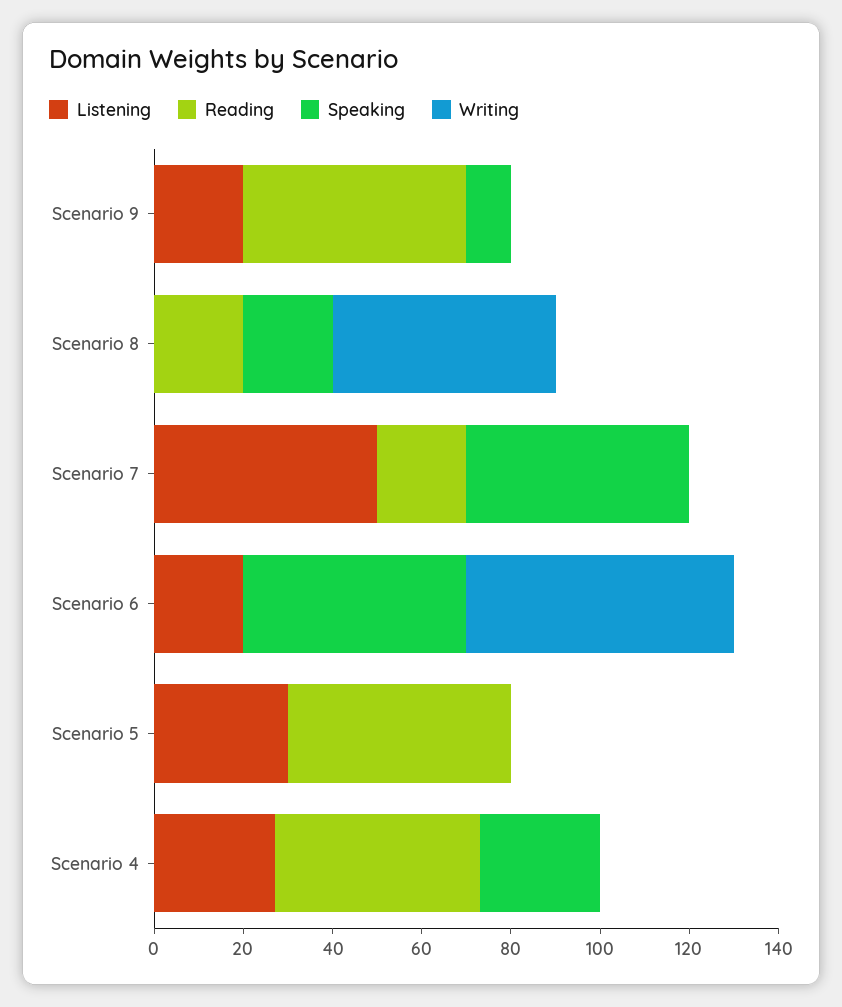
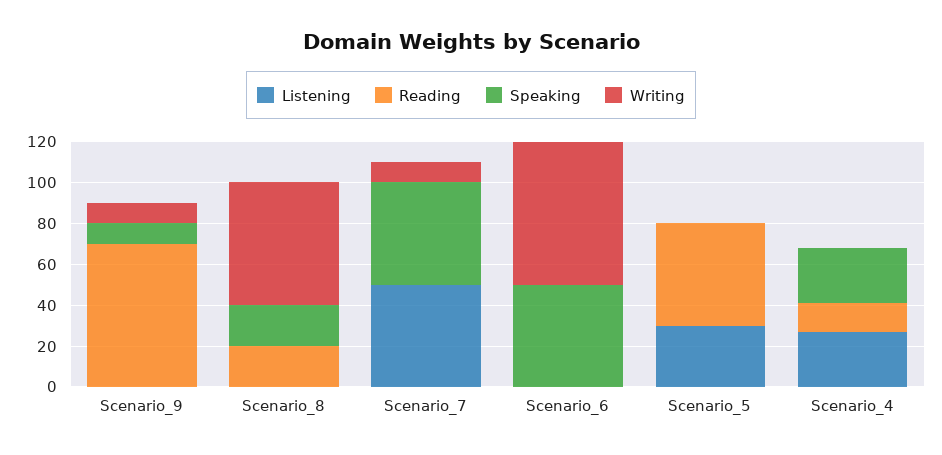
  {
    "Listening": {
-     "Scenario 9": 20,
+     "Scenario 9": 0,
      "Scenario 8": 0,
      "Scenario 7": 50,
-     "Scenario 6": 20,
+     "Scenario 6": 0,
      "Scenario 5": 30,
      "Scenario 4": 25
    },
    "Reading": {
-     "Scenario 9": 50,
+     "Scenario 9": 70,
      "Scenario 8": 20,
-     "Scenario 7": 20,
+     "Scenario 7": 0,
      "Scenario 6": 0,
      "Scenario 5": 50,
-     "Scenario 4": 45
+     "Scenario 4": 15
    },
    "Speaking": {
      "Scenario 9": 10,
      "Scenario 8": 20,
      "Scenario 7": 50,
      "Scenario 6": 50,
      "Scenario 5": 0,
      "Scenario 4": 25
    },
    "Writing": {
-     "Scenario 9": 0,
+     "Scenario 9": 10,
-     "Scenario 8": 50,
+     "Scenario 8": 60,
-     "Scenario 7": 0,
+     "Scenario 7": 10,
-     "Scenario 6": 60,
+     "Scenario 6": 70,
      "Scenario 5": 0,
      "Scenario 4": 0
    }
  }

